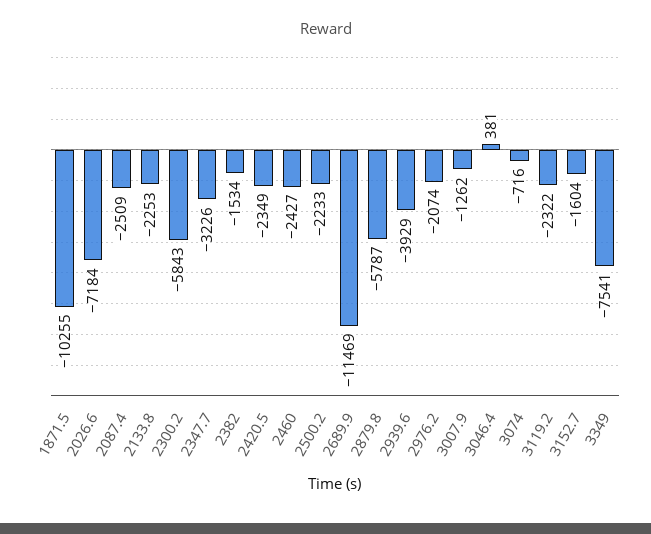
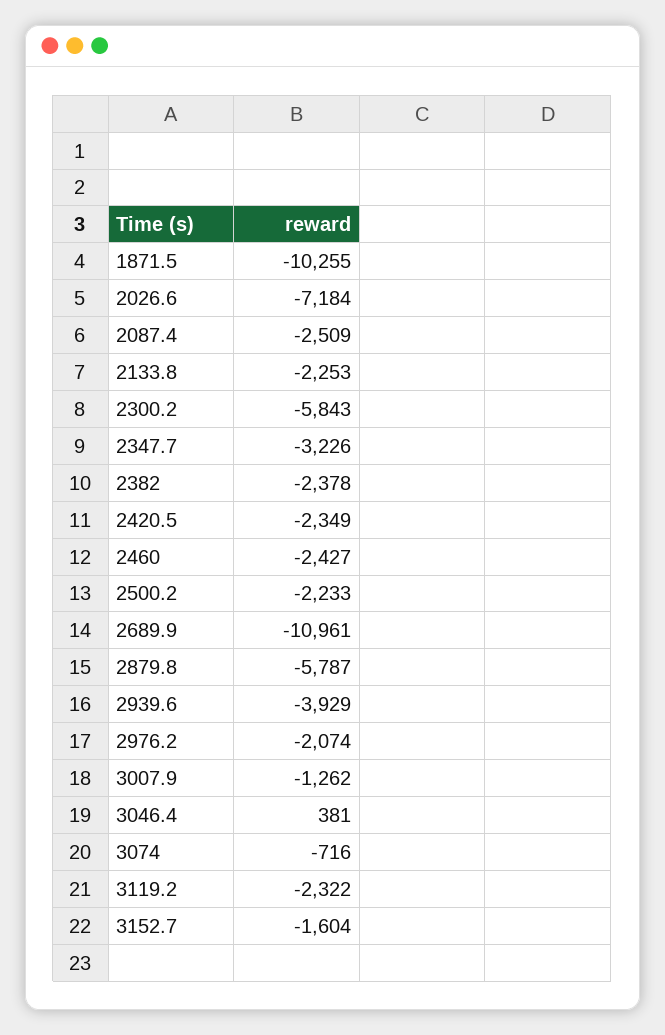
  {
    "1871.5": -10255,
    "2026.6": -7184,
    "2087.4": -2509,
    "2133.8": -2253,
    "2300.2": -5843,
    "2347.7": -3226,
-   "2382": -1534,
+   "2382": -2378,
    "2420.5": -2349,
    "2460": -2427,
    "2500.2": -2233,
-   "2689.9": -11469,
+   "2689.9": -10961,
    "2879.8": -5787,
    "2939.6": -3929,
    "2976.2": -2074,
    "3007.9": -1262,
    "3046.4": 381,
    "3074": -716,
    "3119.2": -2322,
-   "3152.7": -1604,
+   "3152.7": -1604
-   "3349": -7541
  }

